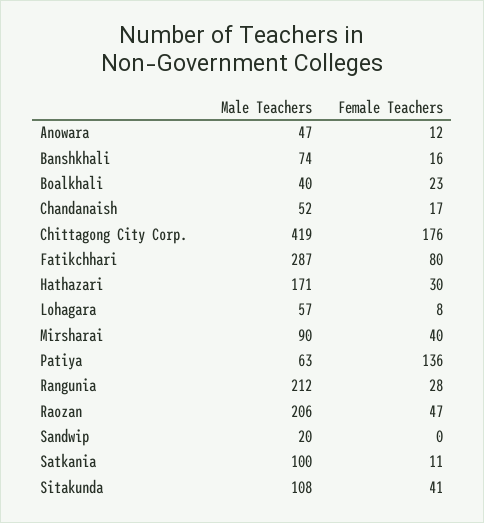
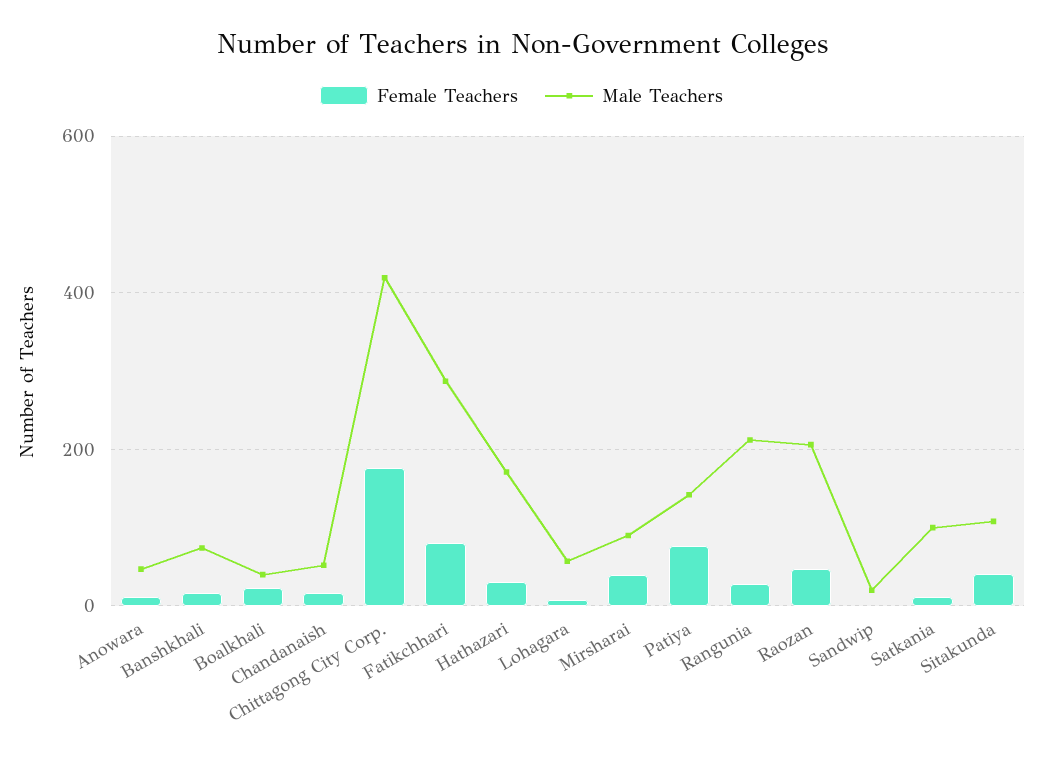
  {
    "Male Teachers": {
      "Anowara": 47,
      "Banshkhali": 74,
      "Boalkhali": 40,
      "Chandanaish": 52,
      "Chittagong City Corp.": 419,
      "Fatikchhari": 287,
      "Hathazari": 171,
      "Lohagara": 57,
      "Mirsharai": 90,
-     "Patiya": 63,
+     "Patiya": 140,
      "Rangunia": 212,
      "Raozan": 206,
      "Sandwip": 20,
      "Satkania": 100,
      "Sitakunda": 108
    },
    "Female Teachers": {
      "Anowara": 12,
      "Banshkhali": 16,
      "Boalkhali": 23,
      "Chandanaish": 17,
      "Chittagong City Corp.": 176,
      "Fatikchhari": 80,
      "Hathazari": 30,
      "Lohagara": 8,
      "Mirsharai": 40,
-     "Patiya": 136,
+     "Patiya": 80,
      "Rangunia": 28,
      "Raozan": 47,
      "Sandwip": 0,
      "Satkania": 11,
      "Sitakunda": 41
    }
  }

